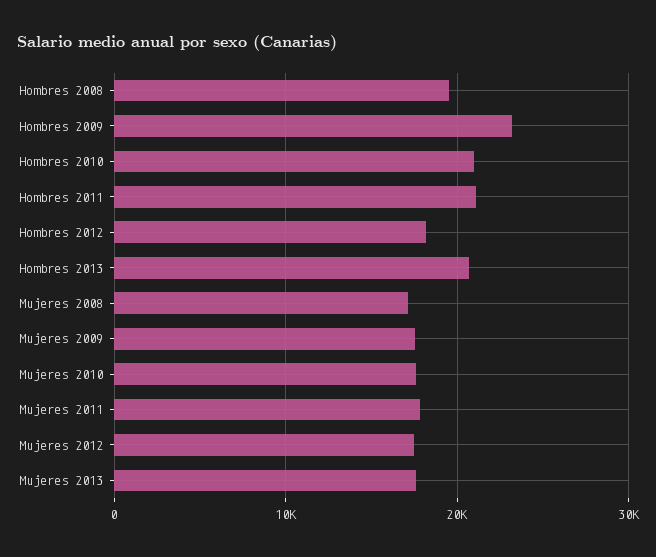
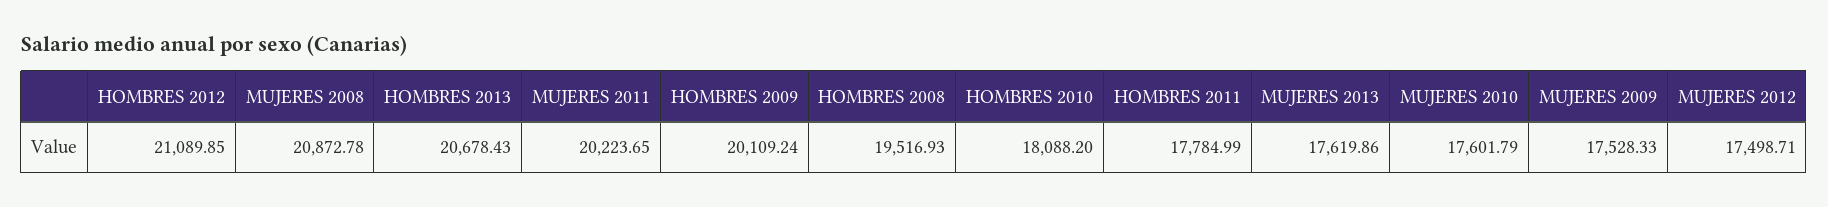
  {
    "Hombres 2008": 19516.93,
-   "Hombres 2009": 23000,
+   "Hombres 2009": 20109.24,
-   "Hombres 2010": 21000,
+   "Hombres 2010": 18088.2,
-   "Hombres 2011": 21000,
+   "Hombres 2011": 17784.99,
-   "Hombres 2012": 18000,
+   "Hombres 2012": 21089.85,
    "Hombres 2013": 20678.43,
-   "Mujeres 2008": 17000,
+   "Mujeres 2008": 20872.78,
    "Mujeres 2009": 17528.33,
    "Mujeres 2010": 17601.79,
-   "Mujeres 2011": 18000,
+   "Mujeres 2011": 20223.65,
    "Mujeres 2012": 17498.71,
    "Mujeres 2013": 17619.86
  }

